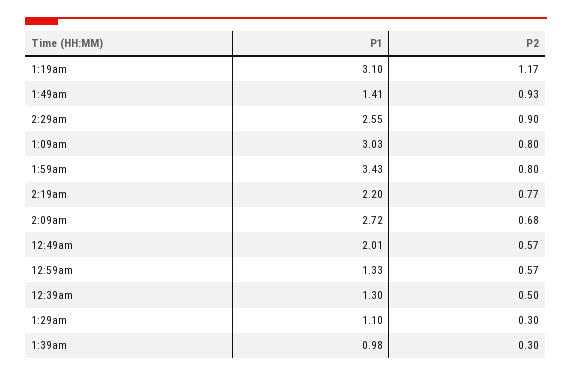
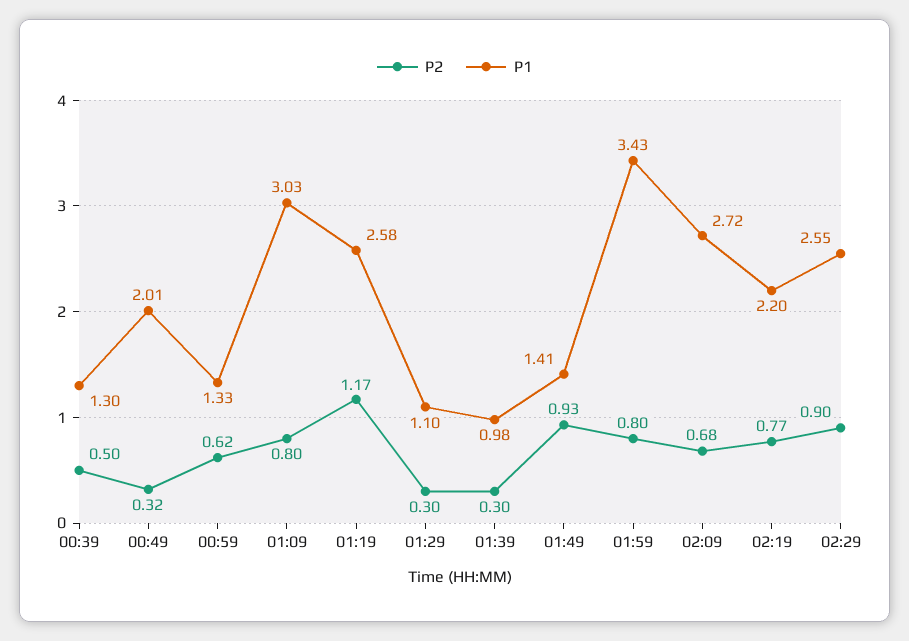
  {
    "P1": {
-     "1:19am": 3.1,
+     "1:19am": 2.58,
      "1:49am": 1.41,
      "2:29am": 2.55,
      "1:09am": 3.03,
      "1:59am": 3.43,
      "2:19am": 2.2,
      "2:09am": 2.72,
      "12:49am": 2.01,
      "12:59am": 1.33,
      "12:39am": 1.3,
      "1:29am": 1.1,
      "1:39am": 0.98
    },
    "P2": {
      "1:19am": 1.17,
      "1:49am": 0.93,
      "2:29am": 0.9,
      "1:09am": 0.8,
      "1:59am": 0.8,
      "2:19am": 0.77,
      "2:09am": 0.68,
-     "12:49am": 0.57,
+     "12:49am": 0.32,
-     "12:59am": 0.57,
+     "12:59am": 0.62,
      "12:39am": 0.5,
      "1:29am": 0.3,
      "1:39am": 0.3
    }
  }

